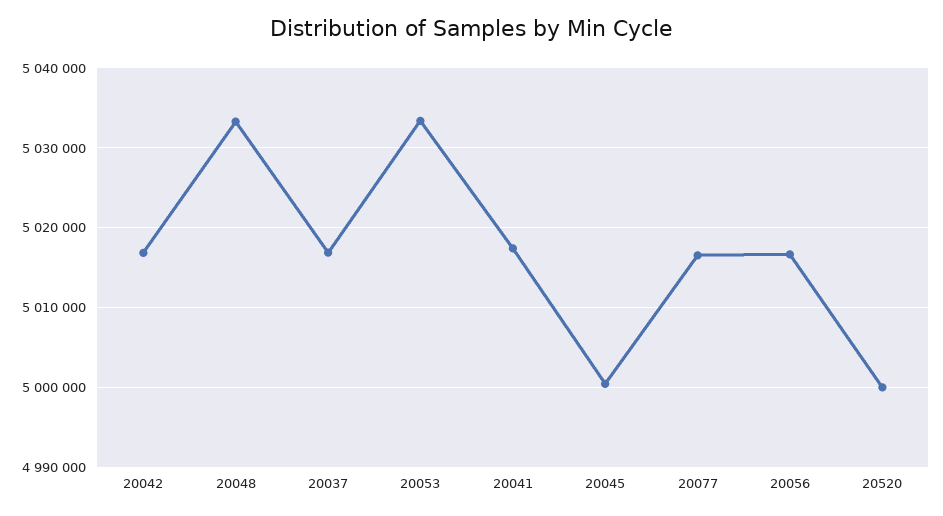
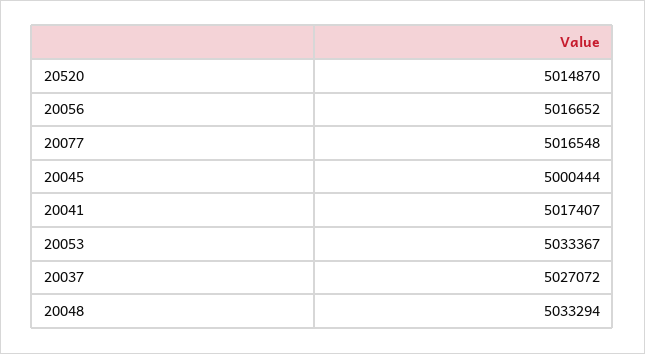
  {
-   "20042": 5017000,
    "20048": 5033294,
-   "20037": 5017000,
+   "20037": 5027072,
    "20053": 5033367,
    "20041": 5017407,
    "20045": 5000444,
    "20077": 5016548,
    "20056": 5016652,
-   "20520": 5000000
+   "20520": 5014870
  }

